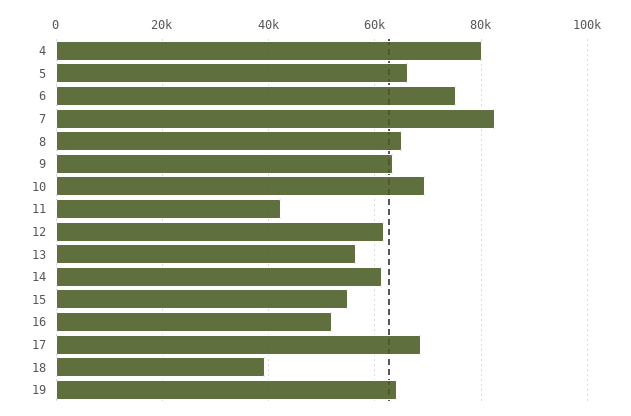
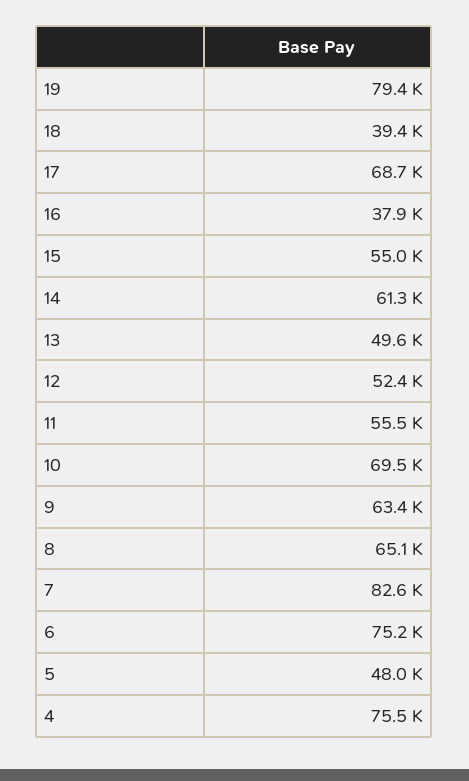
  {
-   "4": 80000,
+   "4": 75500,
-   "5": 66000,
+   "5": 48000,
    "6": 75200,
    "7": 82600,
    "8": 65100,
    "9": 63400,
    "10": 69500,
-   "11": 42000,
+   "11": 55500,
-   "12": 62000,
+   "12": 52400,
-   "13": 56000,
+   "13": 49600,
    "14": 61300,
    "15": 55000,
-   "16": 52000,
+   "16": 37900,
    "17": 68700,
    "18": 39400,
-   "19": 64000
+   "19": 79400
  }

